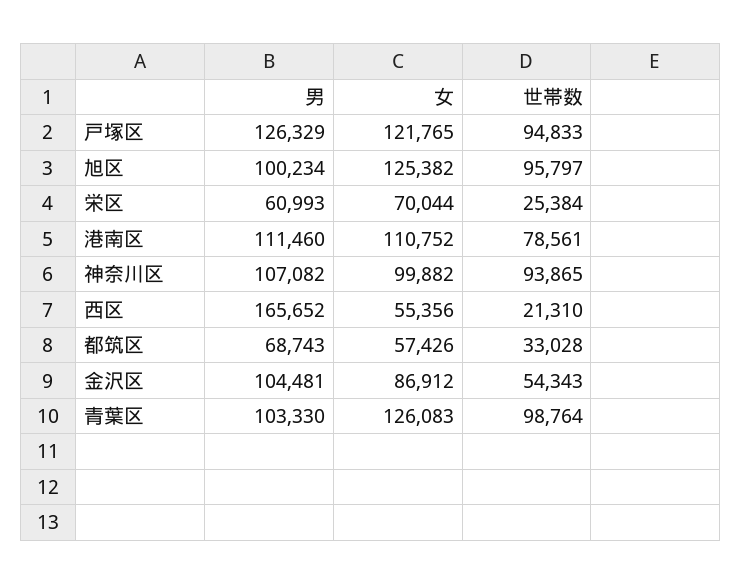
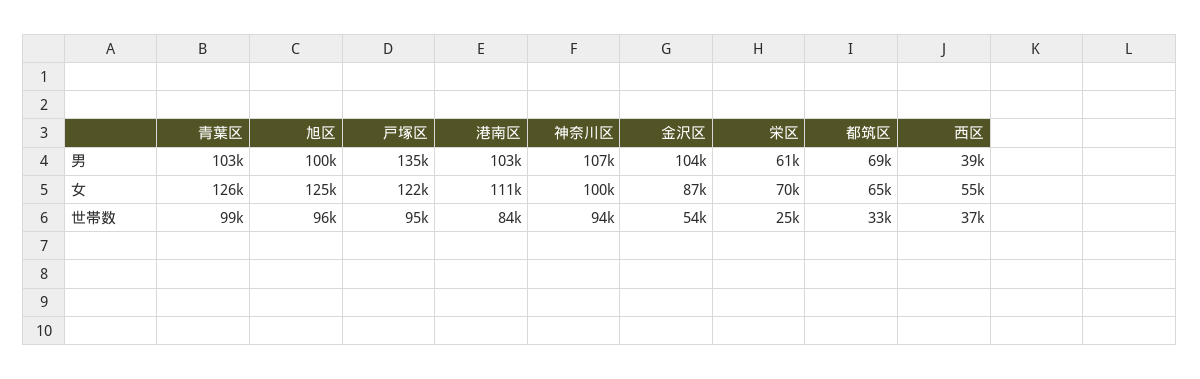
  {
    "男": {
-     "戸塚区": 126329,
+     "戸塚区": 135000,
      "旭区": 100234,
      "栄区": 60993,
-     "港南区": 111460,
+     "港南区": 103000,
      "神奈川区": 107082,
-     "西区": 165652,
+     "西区": 39000,
      "都筑区": 68743,
      "金沢区": 104481,
      "青葉区": 103330
    },
    "女": {
      "戸塚区": 121765,
      "旭区": 125382,
      "栄区": 70044,
      "港南区": 110752,
      "神奈川区": 99882,
      "西区": 55356,
-     "都筑区": 57426,
+     "都筑区": 65000,
      "金沢区": 86912,
      "青葉区": 126083
    },
    "世帯数": {
      "戸塚区": 94833,
      "旭区": 95797,
      "栄区": 25384,
-     "港南区": 78561,
+     "港南区": 84000,
      "神奈川区": 93865,
-     "西区": 21310,
+     "西区": 37000,
      "都筑区": 33028,
      "金沢区": 54343,
      "青葉区": 98764
    }
  }

